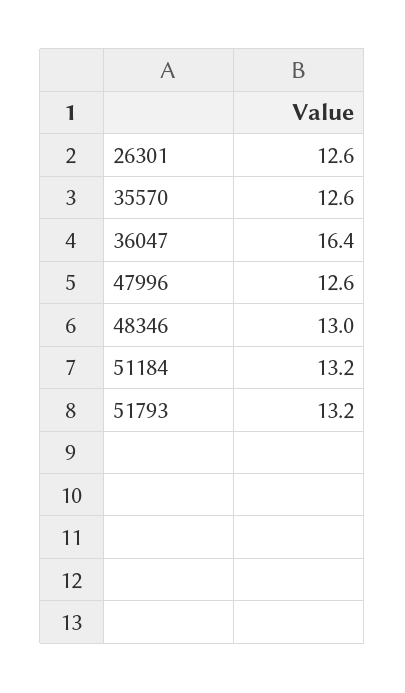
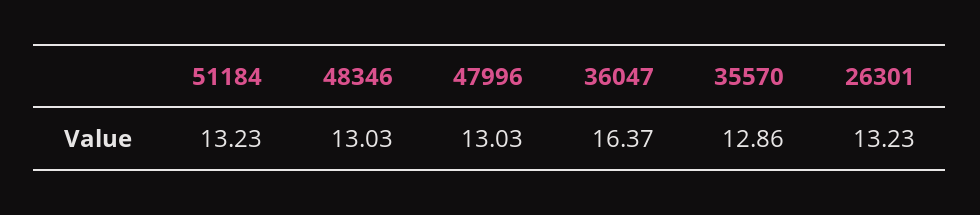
  {
-   "26301": 12.6,
+   "26301": 13.23,
-   "35570": 12.6,
+   "35570": 12.86,
    "36047": 16.37,
-   "47996": 12.6,
+   "47996": 13.03,
    "48346": 13.03,
-   "51184": 13.23,
+   "51184": 13.23
-   "51793": 13.2
  }

